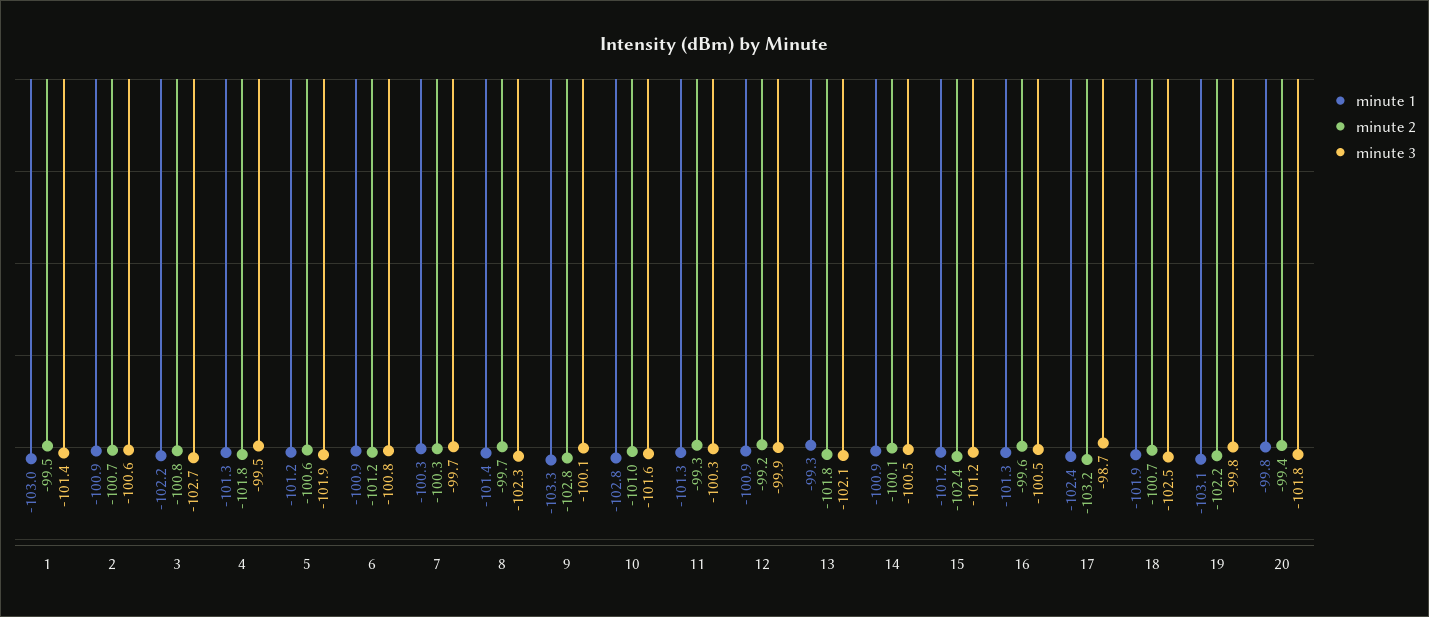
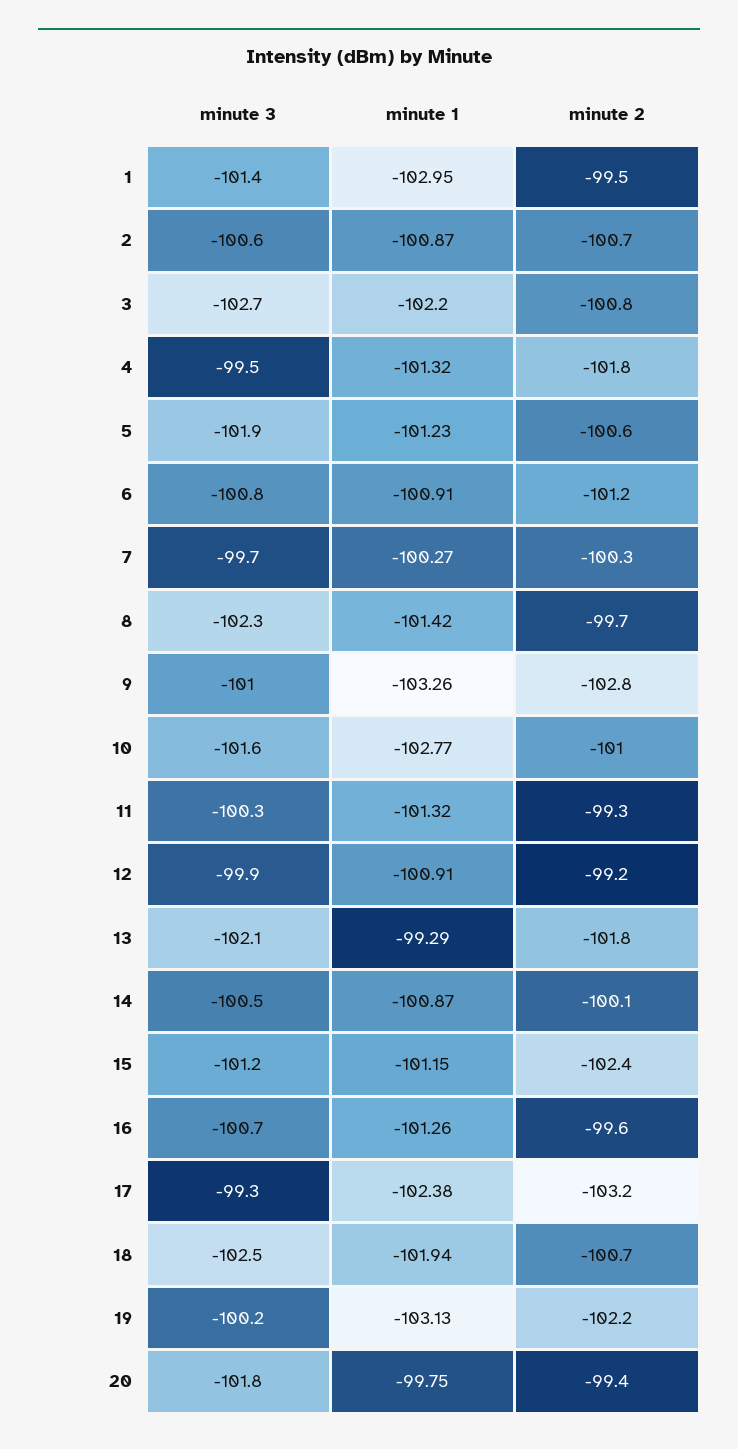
  {
    "minute 1": {
      "1": -102.95,
      "2": -100.87,
      "3": -102.2,
      "4": -101.32,
      "5": -101.23,
      "6": -100.91,
      "7": -100.27,
      "8": -101.42,
      "9": -103.26,
      "10": -102.77,
      "11": -101.32,
      "12": -100.91,
      "13": -99.29,
      "14": -100.87,
      "15": -101.15,
      "16": -101.26,
      "17": -102.38,
      "18": -101.94,
      "19": -103.13,
      "20": -99.75
    },
    "minute 2": {
      "1": -99.5,
      "2": -100.7,
      "3": -100.8,
      "4": -101.8,
      "5": -100.6,
      "6": -101.2,
      "7": -100.3,
      "8": -99.7,
      "9": -102.8,
      "10": -101,
      "11": -99.3,
      "12": -99.2,
      "13": -101.8,
      "14": -100.1,
      "15": -102.4,
      "16": -99.6,
      "17": -103.2,
      "18": -100.7,
      "19": -102.2,
      "20": -99.4
    },
    "minute 3": {
      "1": -101.4,
      "2": -100.6,
      "3": -102.7,
      "4": -99.5,
      "5": -101.9,
      "6": -100.8,
      "7": -99.7,
      "8": -102.3,
-     "9": -100.1,
+     "9": -101,
      "10": -101.6,
      "11": -100.3,
      "12": -99.9,
      "13": -102.1,
      "14": -100.5,
      "15": -101.2,
-     "16": -100.5,
+     "16": -100.7,
-     "17": -98.7,
+     "17": -99.3,
      "18": -102.5,
-     "19": -99.8,
+     "19": -100.2,
      "20": -101.8
    }
  }

